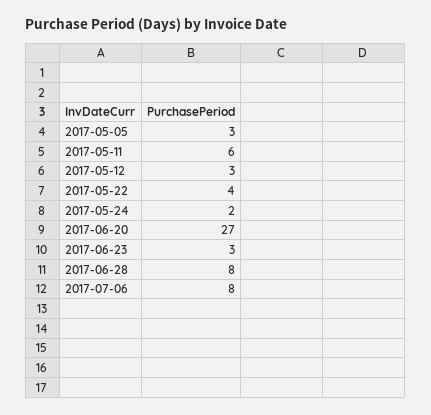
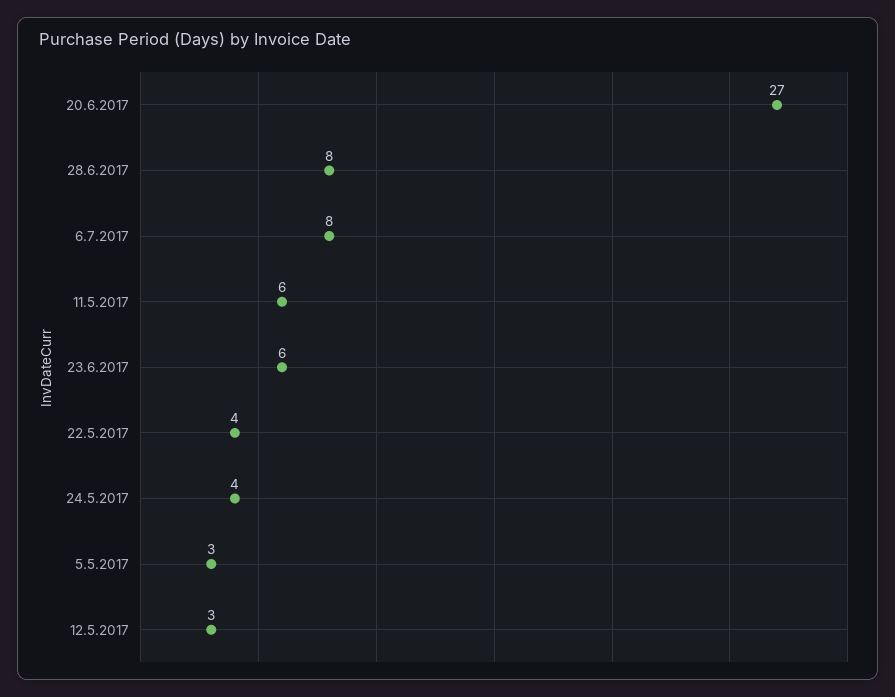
  {
    "2017-05-05": 3,
    "2017-05-11": 6,
    "2017-05-12": 3,
    "2017-05-22": 4,
-   "2017-05-24": 2,
+   "2017-05-24": 4,
    "2017-06-20": 27,
-   "2017-06-23": 3,
+   "2017-06-23": 6,
    "2017-06-28": 8,
    "2017-07-06": 8
  }

